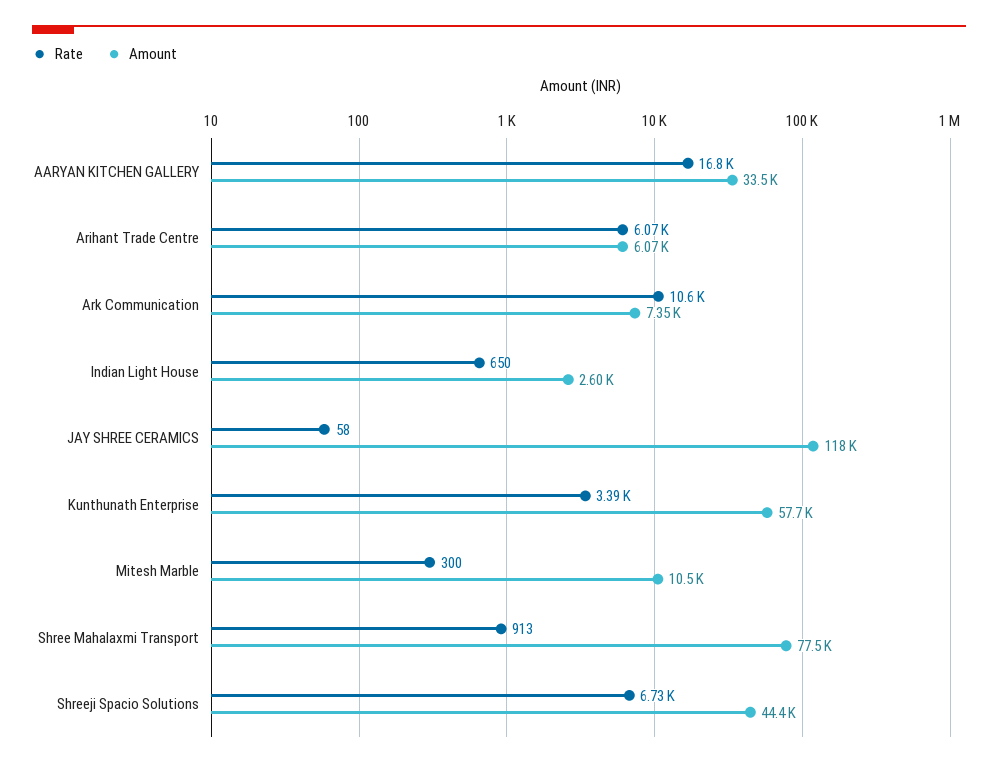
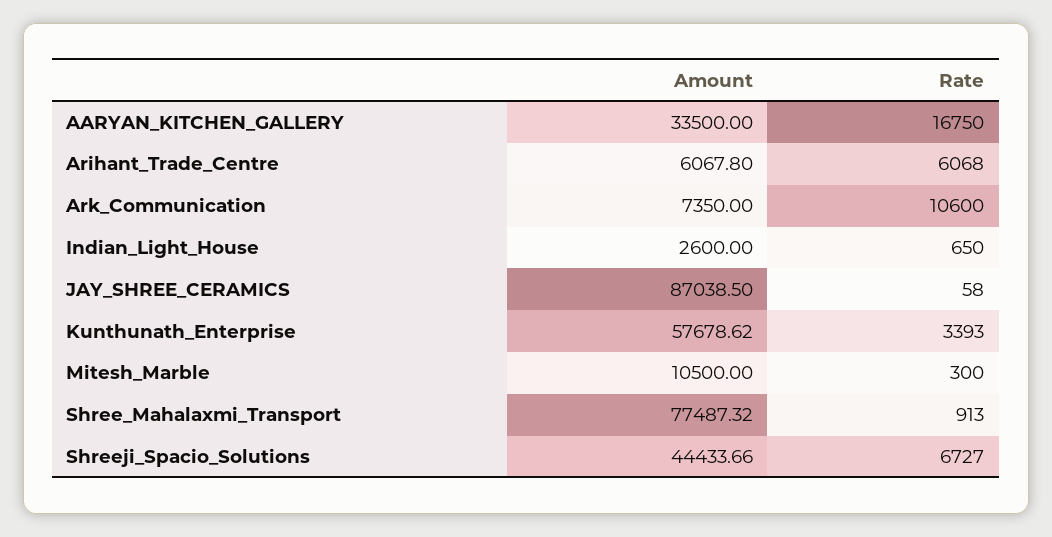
  {
    "Rate": {
      "AARYAN KITCHEN GALLERY": 16750,
      "Arihant Trade Centre": 6068,
      "Ark Communication": 10600,
      "Indian Light House": 650,
      "JAY SHREE CERAMICS": 58,
      "Kunthunath Enterprise": 3393,
      "Mitesh Marble": 300,
      "Shree Mahalaxmi Transport": 913,
      "Shreeji Spacio Solutions": 6727
    },
    "Amount": {
      "AARYAN KITCHEN GALLERY": 33500,
      "Arihant Trade Centre": 6067.8,
      "Ark Communication": 7350,
      "Indian Light House": 2600,
-     "JAY SHREE CERAMICS": 118000,
+     "JAY SHREE CERAMICS": 87038.5,
      "Kunthunath Enterprise": 57678.62,
      "Mitesh Marble": 10500,
      "Shree Mahalaxmi Transport": 77487.32,
      "Shreeji Spacio Solutions": 44433.66
    }
  }

